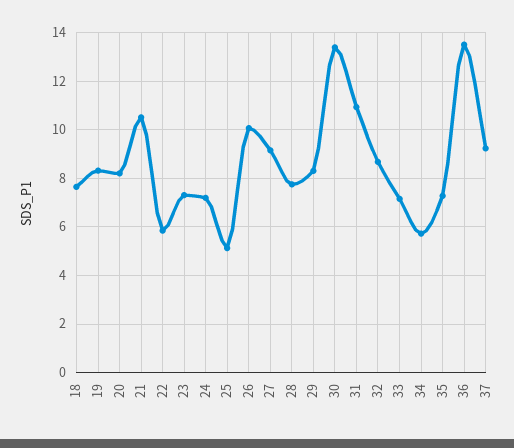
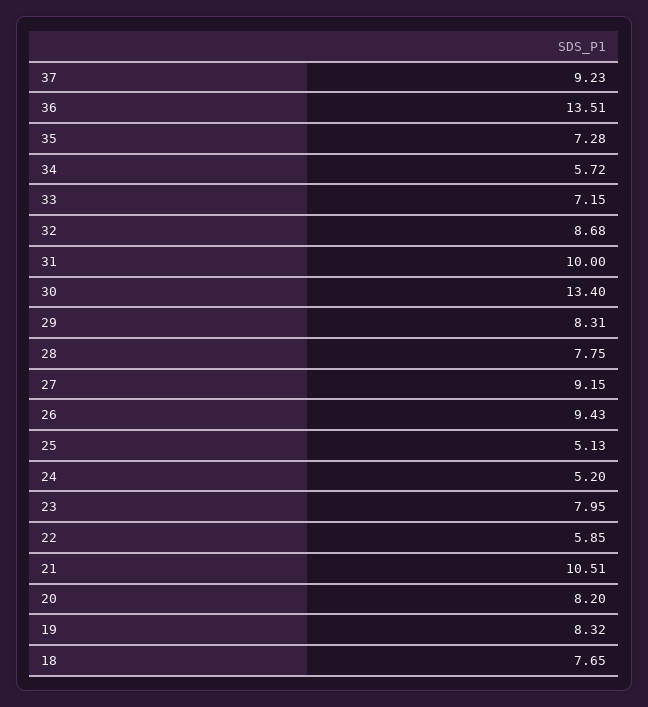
  {
    "18": 7.65,
    "19": 8.32,
    "20": 8.2,
    "21": 10.51,
    "22": 5.85,
-   "23": 7.25,
+   "23": 7.95,
-   "24": 7.25,
+   "24": 5.2,
    "25": 5.13,
-   "26": 10,
+   "26": 9.43,
    "27": 9.15,
    "28": 7.75,
    "29": 8.31,
    "30": 13.4,
-   "31": 11,
+   "31": 10,
    "32": 8.68,
    "33": 7.15,
    "34": 5.72,
    "35": 7.28,
    "36": 13.51,
    "37": 9.23
  }

